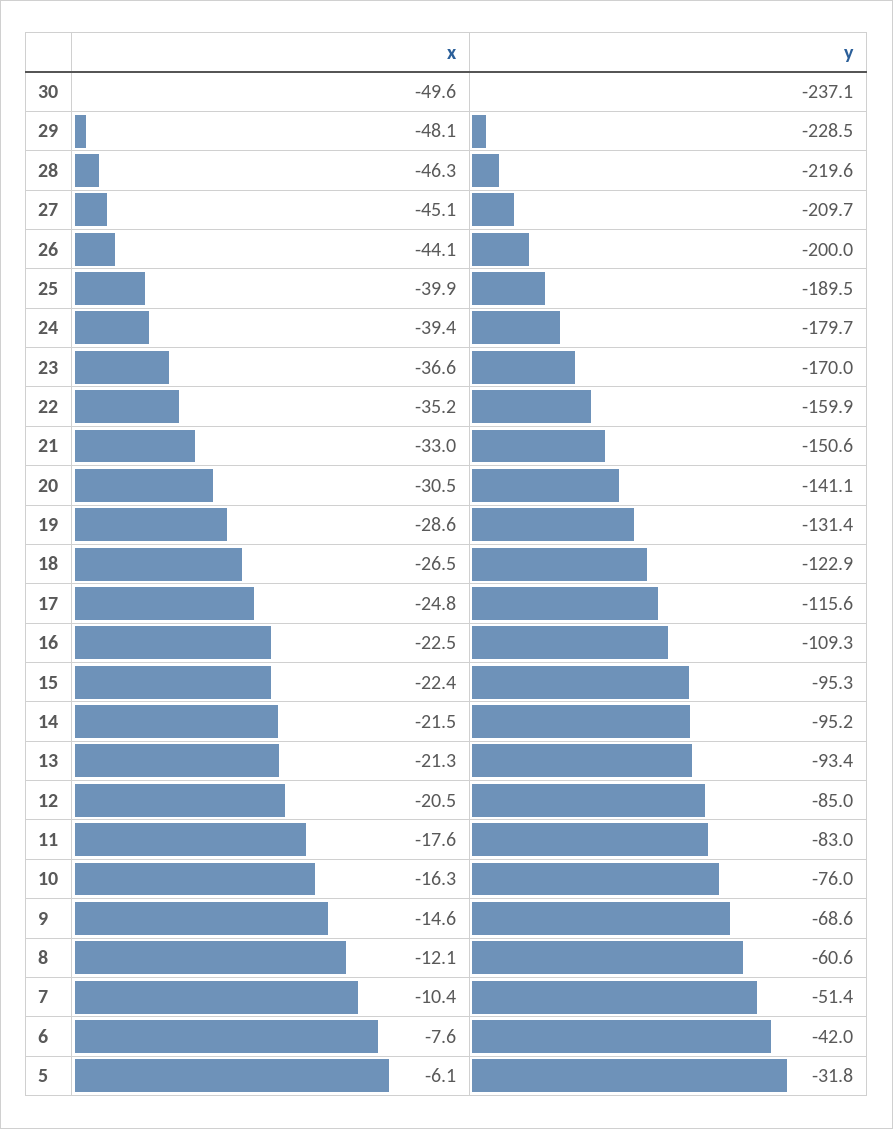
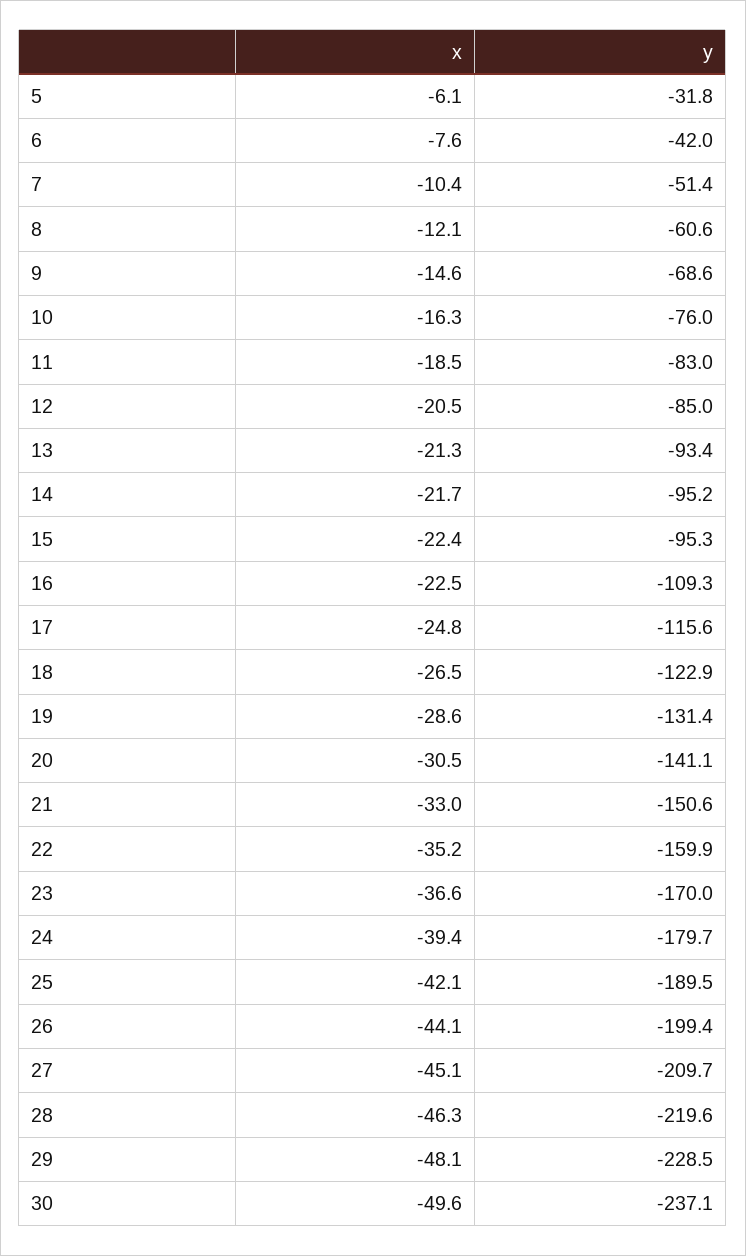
  {
    "x": {
      "30": -49.6,
      "29": -48.1,
      "28": -46.3,
      "27": -45.1,
      "26": -44.1,
-     "25": -39.9,
+     "25": -42.1,
      "24": -39.4,
      "23": -36.6,
      "22": -35.2,
      "21": -33,
      "20": -30.5,
      "19": -28.6,
      "18": -26.5,
      "17": -24.8,
      "16": -22.5,
      "15": -22.4,
-     "14": -21.5,
+     "14": -21.7,
      "13": -21.3,
      "12": -20.5,
-     "11": -17.6,
+     "11": -18.5,
      "10": -16.3,
      "9": -14.6,
      "8": -12.1,
      "7": -10.4,
      "6": -7.6,
      "5": -6.1
    },
    "y": {
      "30": -237.1,
      "29": -228.5,
      "28": -219.6,
      "27": -209.7,
-     "26": -200,
+     "26": -199.4,
      "25": -189.5,
      "24": -179.7,
      "23": -170,
      "22": -159.9,
      "21": -150.6,
      "20": -141.1,
      "19": -131.4,
      "18": -122.9,
      "17": -115.6,
      "16": -109.3,
      "15": -95.3,
      "14": -95.2,
      "13": -93.4,
      "12": -85,
      "11": -83,
      "10": -76,
      "9": -68.6,
      "8": -60.6,
      "7": -51.4,
      "6": -42,
      "5": -31.8
    }
  }

